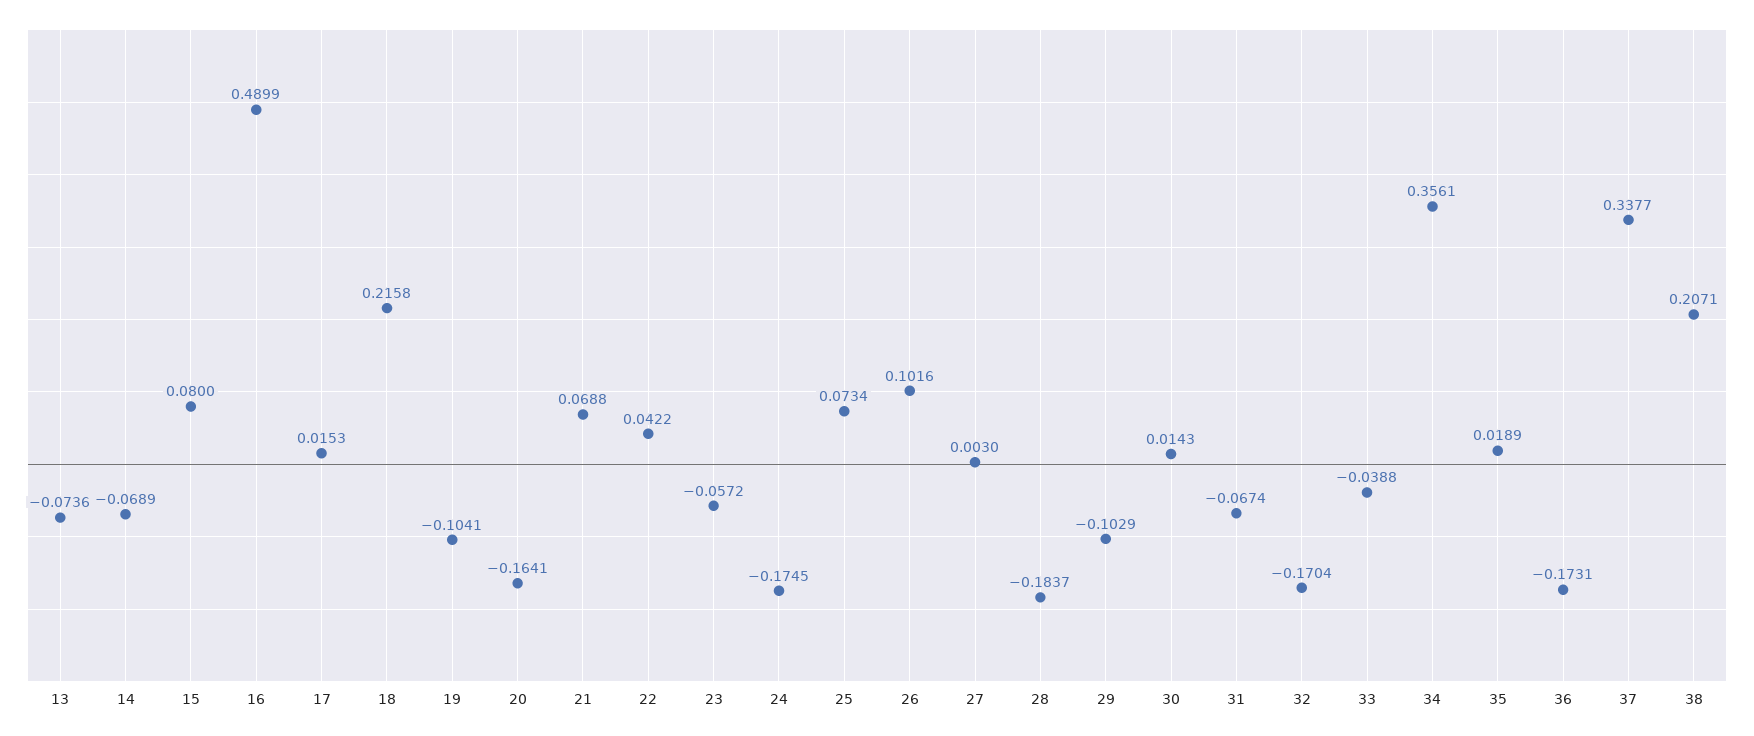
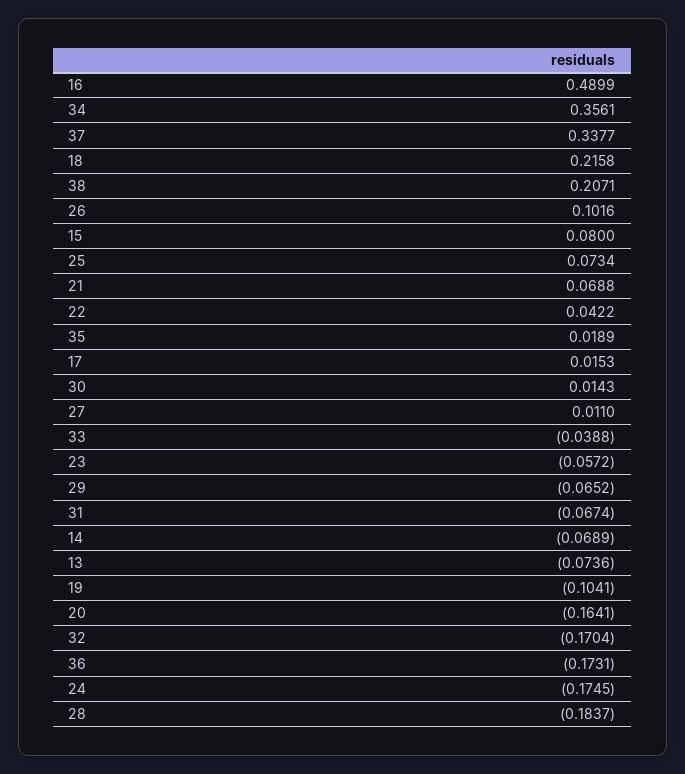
  {
    "13": -0.0736,
    "14": -0.0689,
    "15": 0.08,
    "16": 0.4899,
    "17": 0.0153,
    "18": 0.2158,
    "19": -0.1041,
    "20": -0.1641,
    "21": 0.0688,
    "22": 0.0422,
    "23": -0.0572,
    "24": -0.1745,
    "25": 0.0734,
    "26": 0.1016,
-   "27": 0.003,
+   "27": 0.011,
    "28": -0.1837,
-   "29": -0.1029,
+   "29": -0.0652,
    "30": 0.0143,
    "31": -0.0674,
    "32": -0.1704,
    "33": -0.0388,
    "34": 0.3561,
    "35": 0.0189,
    "36": -0.1731,
    "37": 0.3377,
    "38": 0.2071
  }

